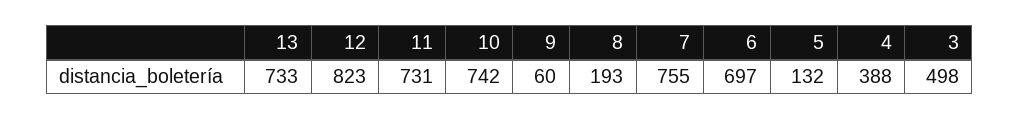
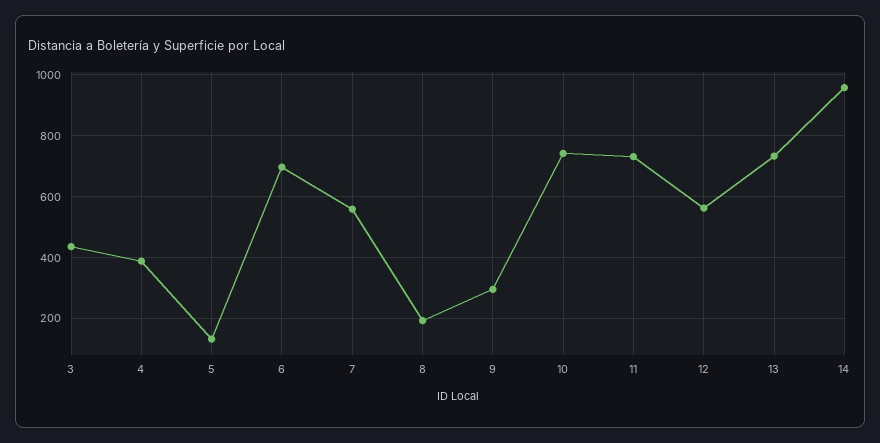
  {
    "13": 733,
-   "12": 823,
+   "12": 560,
    "11": 731,
    "10": 742,
-   "9": 60,
+   "9": 300,
    "8": 193,
-   "7": 755,
+   "7": 560,
    "6": 697,
    "5": 132,
    "4": 388,
-   "3": 498
+   "3": 440,
+   "14": 960
  }

